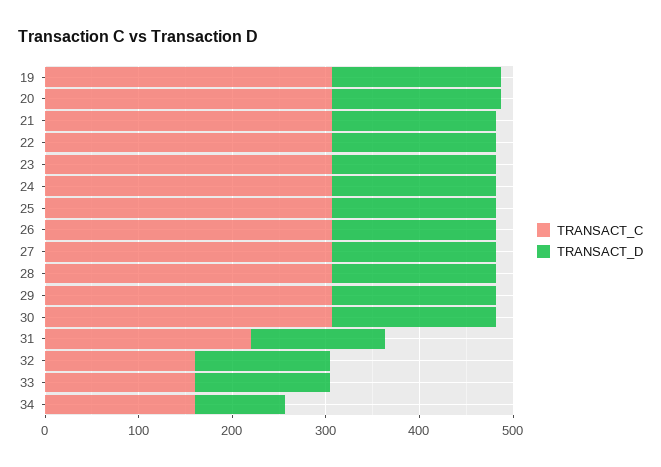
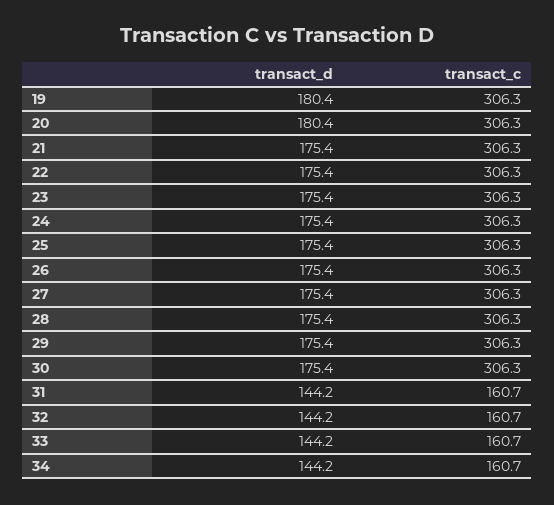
  {
    "TRANSACT_C": {
      "19": 306.3,
      "20": 306.3,
      "21": 306.3,
      "22": 306.3,
      "23": 306.3,
      "24": 306.3,
      "25": 306.3,
      "26": 306.3,
      "27": 306.3,
      "28": 306.3,
      "29": 306.3,
      "30": 306.3,
-     "31": 220,
+     "31": 160.7,
      "32": 160.7,
      "33": 160.7,
      "34": 160.7
    },
    "TRANSACT_D": {
      "19": 180.4,
      "20": 180.4,
      "21": 175.4,
      "22": 175.4,
      "23": 175.4,
      "24": 175.4,
      "25": 175.4,
      "26": 175.4,
      "27": 175.4,
      "28": 175.4,
      "29": 175.4,
      "30": 175.4,
      "31": 144.2,
      "32": 144.2,
      "33": 144.2,
-     "34": 100
+     "34": 144.2
    }
  }

